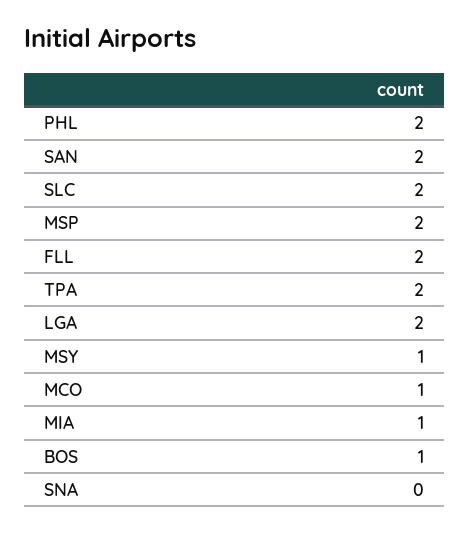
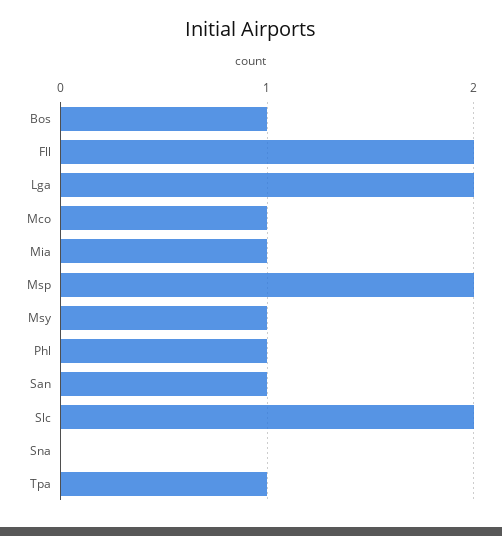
  {
-   "PHL": 2,
+   "PHL": 1,
-   "SAN": 2,
+   "SAN": 1,
    "SLC": 2,
    "MSP": 2,
    "FLL": 2,
-   "TPA": 2,
+   "TPA": 1,
    "LGA": 2,
    "MSY": 1,
    "MCO": 1,
    "MIA": 1,
    "BOS": 1,
    "SNA": 0
  }

